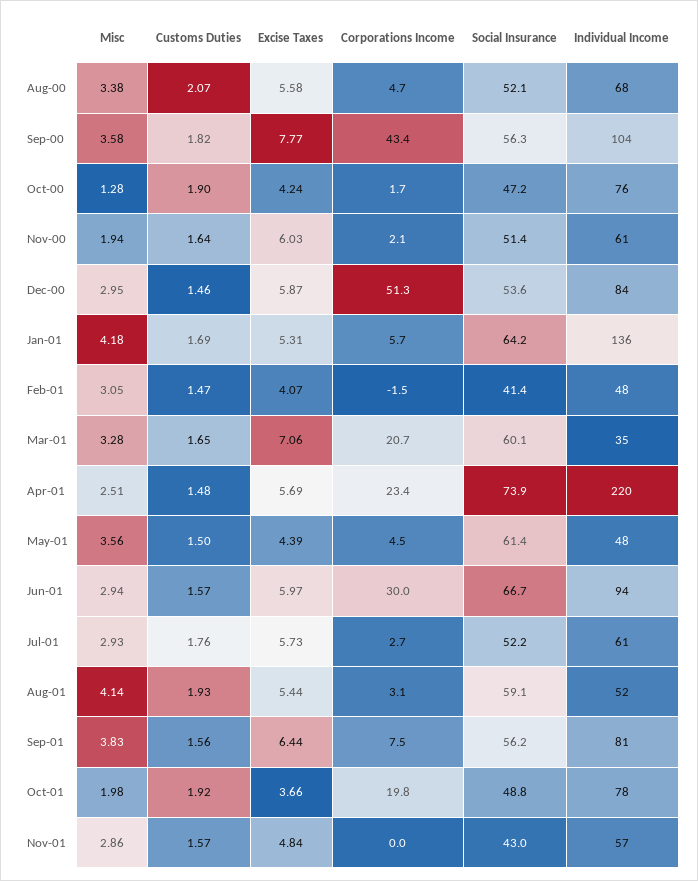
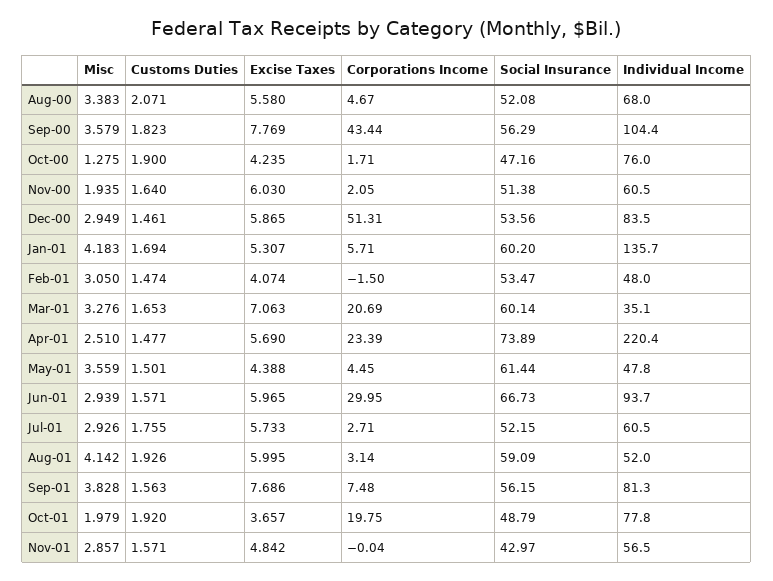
  {
    "Misc": {
      "Aug-00": 3.383,
      "Sep-00": 3.579,
      "Oct-00": 1.275,
      "Nov-00": 1.935,
      "Dec-00": 2.949,
      "Jan-01": 4.183,
      "Feb-01": 3.05,
      "Mar-01": 3.276,
      "Apr-01": 2.51,
      "May-01": 3.559,
      "Jun-01": 2.939,
      "Jul-01": 2.926,
      "Aug-01": 4.142,
      "Sep-01": 3.828,
      "Oct-01": 1.979,
      "Nov-01": 2.857
    },
    "Customs Duties": {
      "Aug-00": 2.071,
      "Sep-00": 1.823,
      "Oct-00": 1.9,
      "Nov-00": 1.64,
      "Dec-00": 1.461,
      "Jan-01": 1.694,
      "Feb-01": 1.474,
      "Mar-01": 1.653,
      "Apr-01": 1.477,
      "May-01": 1.501,
      "Jun-01": 1.571,
      "Jul-01": 1.755,
      "Aug-01": 1.926,
      "Sep-01": 1.563,
      "Oct-01": 1.92,
      "Nov-01": 1.571
    },
    "Excise Taxes": {
      "Aug-00": 5.58,
      "Sep-00": 7.769,
      "Oct-00": 4.235,
      "Nov-00": 6.03,
      "Dec-00": 5.865,
      "Jan-01": 5.307,
      "Feb-01": 4.074,
      "Mar-01": 7.063,
      "Apr-01": 5.69,
      "May-01": 4.388,
      "Jun-01": 5.965,
      "Jul-01": 5.733,
-     "Aug-01": 5.44,
+     "Aug-01": 5.995,
-     "Sep-01": 6.44,
+     "Sep-01": 7.686,
      "Oct-01": 3.657,
      "Nov-01": 4.842
    },
    "Corporations Income": {
      "Aug-00": 4.67,
      "Sep-00": 43.44,
      "Oct-00": 1.71,
      "Nov-00": 2.05,
      "Dec-00": 51.31,
      "Jan-01": 5.71,
      "Feb-01": -1.5,
      "Mar-01": 20.69,
      "Apr-01": 23.39,
      "May-01": 4.45,
      "Jun-01": 29.95,
      "Jul-01": 2.71,
      "Aug-01": 3.14,
      "Sep-01": 7.48,
      "Oct-01": 19.75,
      "Nov-01": -0.04
    },
    "Social Insurance": {
      "Aug-00": 52.08,
      "Sep-00": 56.29,
      "Oct-00": 47.16,
      "Nov-00": 51.38,
      "Dec-00": 53.56,
-     "Jan-01": 64.2,
+     "Jan-01": 60.2,
-     "Feb-01": 41.4,
+     "Feb-01": 53.47,
      "Mar-01": 60.14,
      "Apr-01": 73.89,
      "May-01": 61.44,
      "Jun-01": 66.73,
      "Jul-01": 52.15,
      "Aug-01": 59.09,
      "Sep-01": 56.15,
      "Oct-01": 48.79,
      "Nov-01": 42.97
    },
    "Individual Income": {
      "Aug-00": 68,
      "Sep-00": 104.4,
      "Oct-00": 76,
      "Nov-00": 60.5,
      "Dec-00": 83.5,
      "Jan-01": 135.7,
      "Feb-01": 48,
      "Mar-01": 35.1,
      "Apr-01": 220.4,
      "May-01": 47.8,
      "Jun-01": 93.7,
      "Jul-01": 60.5,
      "Aug-01": 52,
      "Sep-01": 81.3,
      "Oct-01": 77.8,
      "Nov-01": 56.5
    }
  }

